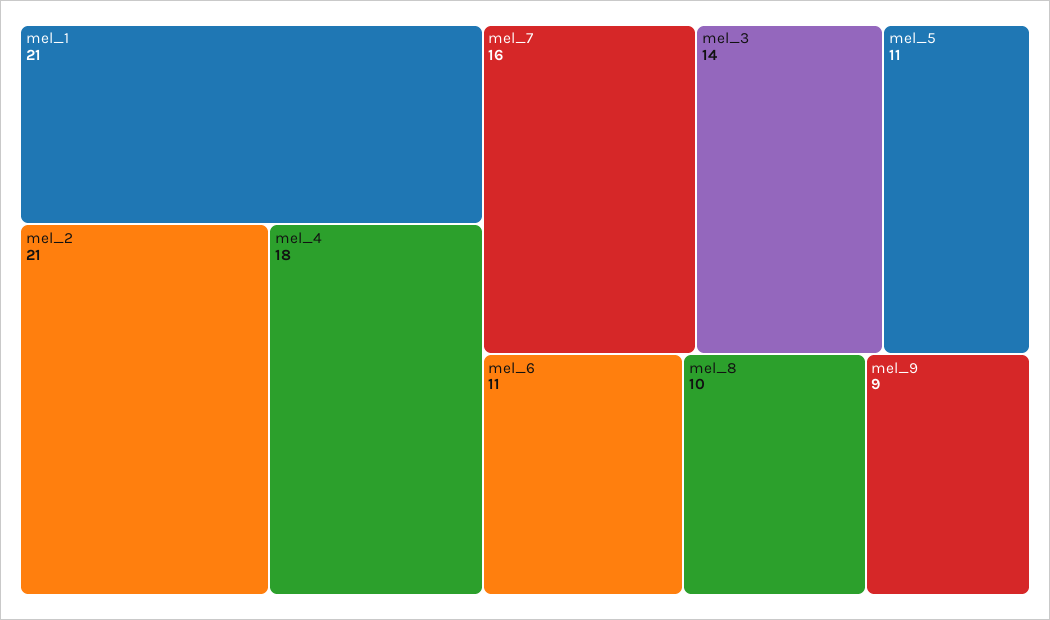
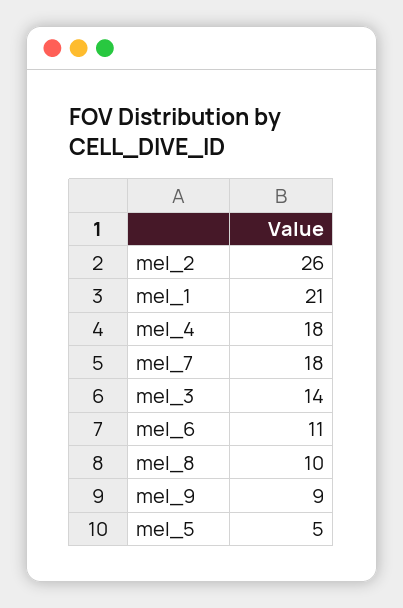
  {
    "mel_1": 21,
-   "mel_2": 21,
+   "mel_2": 26,
    "mel_4": 18,
-   "mel_7": 16,
+   "mel_7": 18,
    "mel_3": 14,
-   "mel_5": 11,
+   "mel_5": 5,
    "mel_6": 11,
    "mel_8": 10,
    "mel_9": 9
  }

